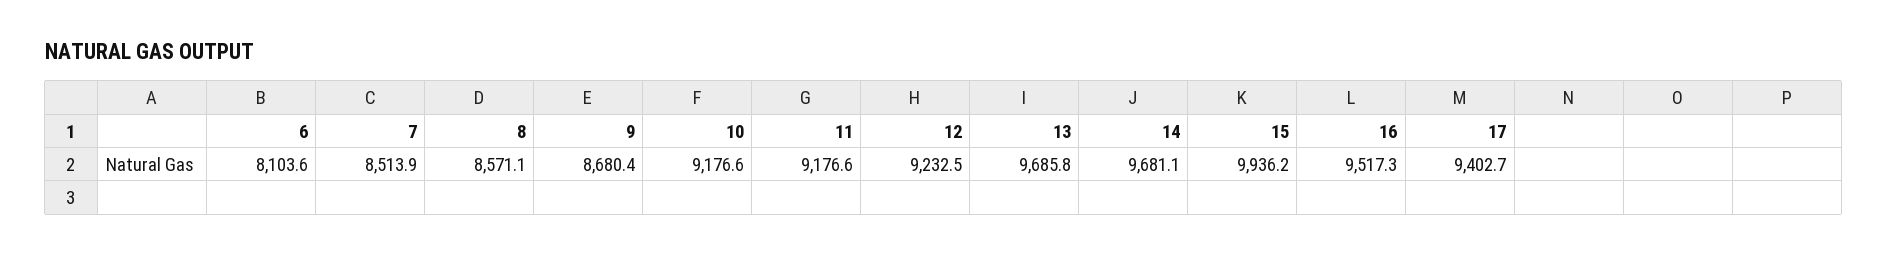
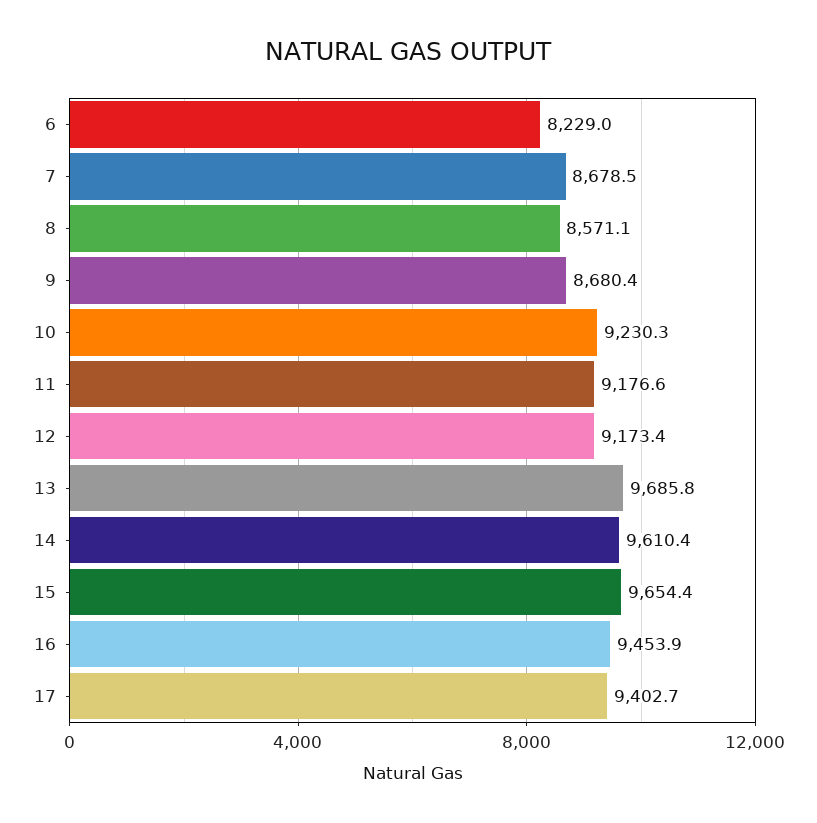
  {
-   "6": 8103.6,
+   "6": 8229,
-   "7": 8513.9,
+   "7": 8678.5,
    "8": 8571.1,
    "9": 8680.4,
-   "10": 9176.6,
+   "10": 9230.3,
    "11": 9176.6,
-   "12": 9232.5,
+   "12": 9173.4,
    "13": 9685.8,
-   "14": 9681.1,
+   "14": 9610.4,
-   "15": 9936.2,
+   "15": 9654.4,
-   "16": 9517.3,
+   "16": 9453.9,
    "17": 9402.7
  }

